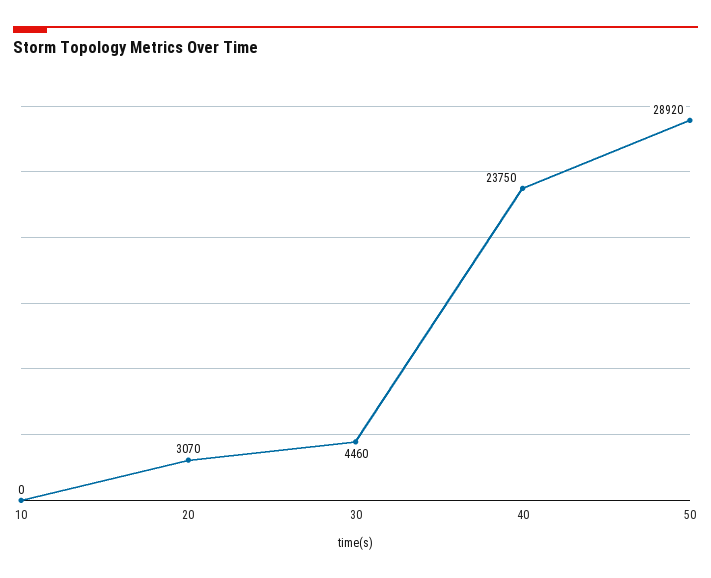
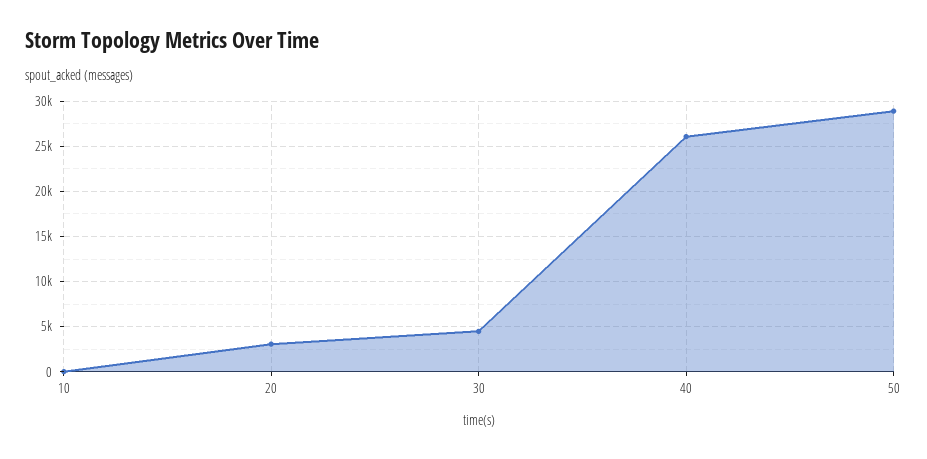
  {
    "10": 0,
    "20": 3070,
    "30": 4460,
-   "40": 23750,
+   "40": 26000,
    "50": 28920
  }

